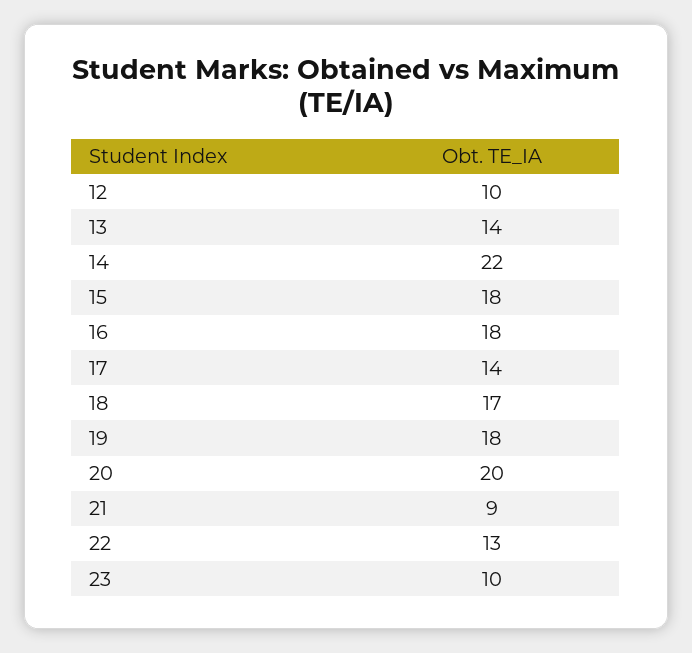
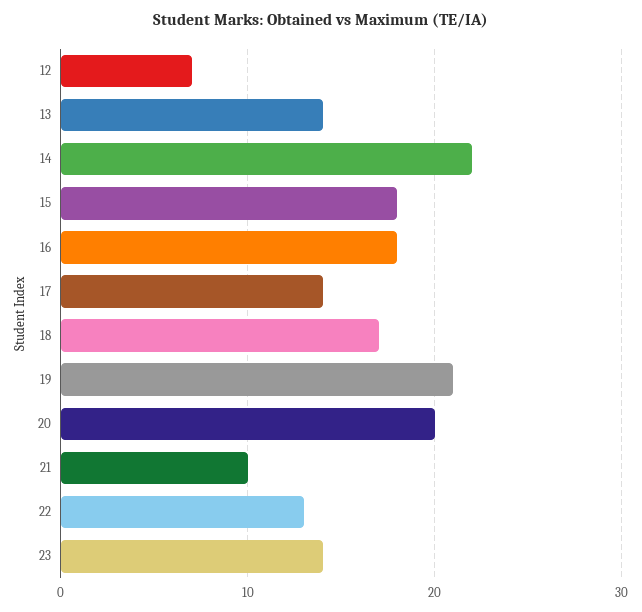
  {
-   "12": 10,
+   "12": 7,
    "13": 14,
    "14": 22,
    "15": 18,
    "16": 18,
    "17": 14,
    "18": 17,
-   "19": 18,
+   "19": 21,
    "20": 20,
-   "21": 9,
+   "21": 10,
    "22": 13,
-   "23": 10
+   "23": 14
  }

